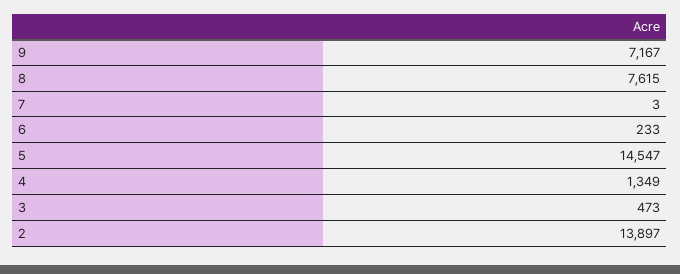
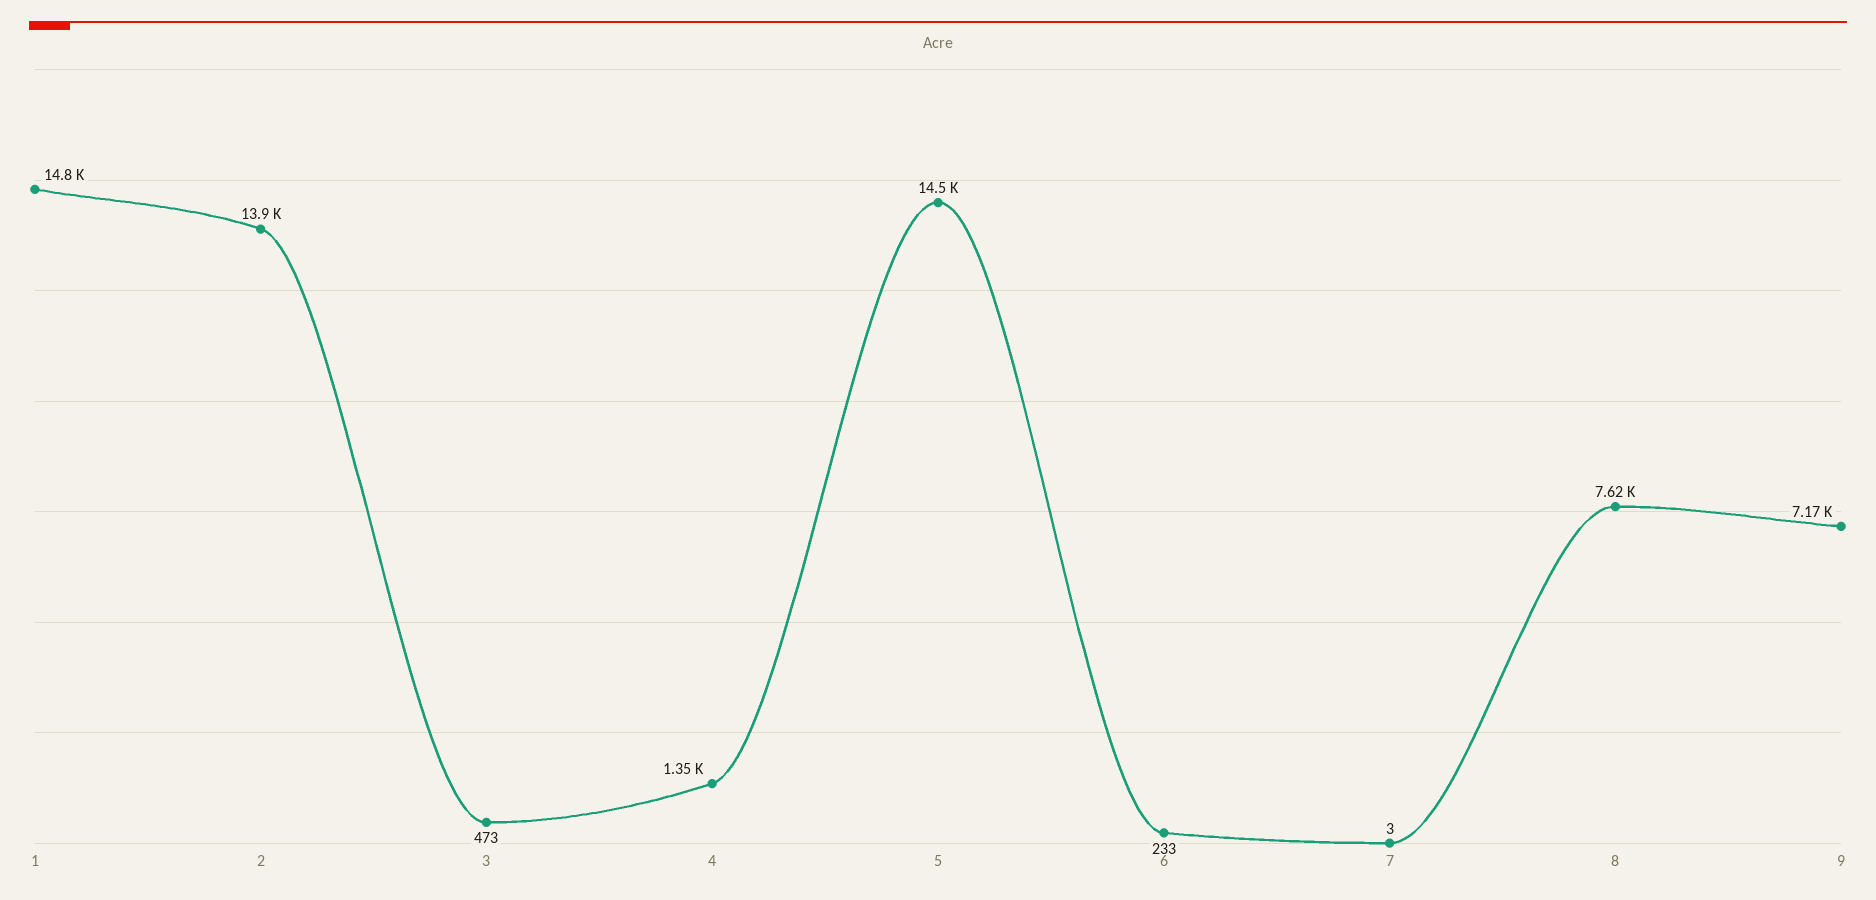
  {
    "9": 7167,
    "8": 7615,
    "7": 3,
    "6": 233,
    "5": 14547,
    "4": 1349,
    "3": 473,
-   "2": 13897
+   "2": 13897,
+   "1": 14800
  }

